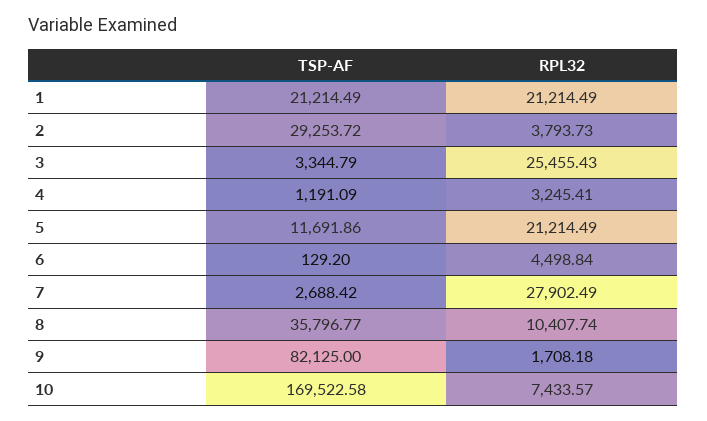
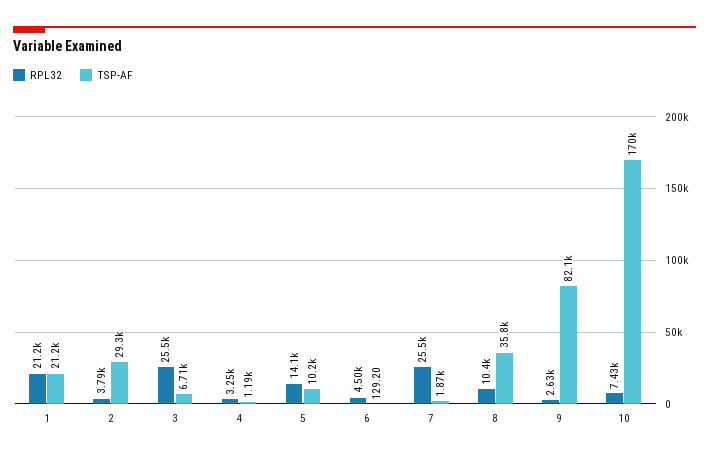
  {
    "TSP-AF": {
      "1": 21214.49,
      "2": 29253.72,
-     "3": 3344.79,
+     "3": 6710,
      "4": 1191.09,
-     "5": 11691.86,
+     "5": 10200,
      "6": 129.2,
-     "7": 2688.42,
+     "7": 1870,
      "8": 35796.77,
      "9": 82125,
      "10": 169522.58
    },
    "RPL32": {
      "1": 21214.49,
      "2": 3793.73,
      "3": 25455.43,
      "4": 3245.41,
-     "5": 21214.49,
+     "5": 14100,
      "6": 4498.84,
-     "7": 27902.49,
+     "7": 25500,
      "8": 10407.74,
-     "9": 1708.18,
+     "9": 2630,
      "10": 7433.57
    }
  }

